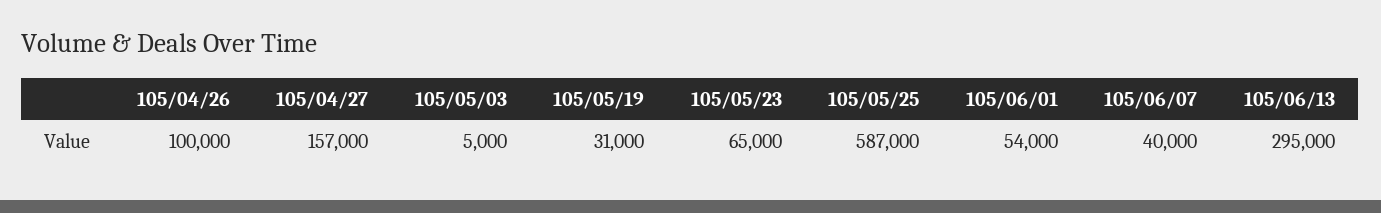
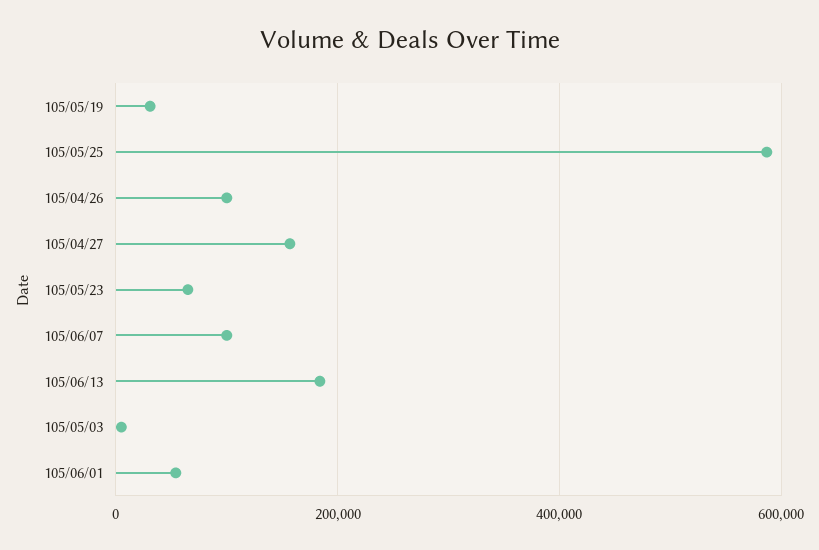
  {
    "105/04/26": 100000,
    "105/04/27": 157000,
    "105/05/03": 5000,
    "105/05/19": 31000,
    "105/05/23": 65000,
    "105/05/25": 587000,
    "105/06/01": 54000,
-   "105/06/07": 40000,
+   "105/06/07": 100000,
-   "105/06/13": 295000
+   "105/06/13": 180000
  }

